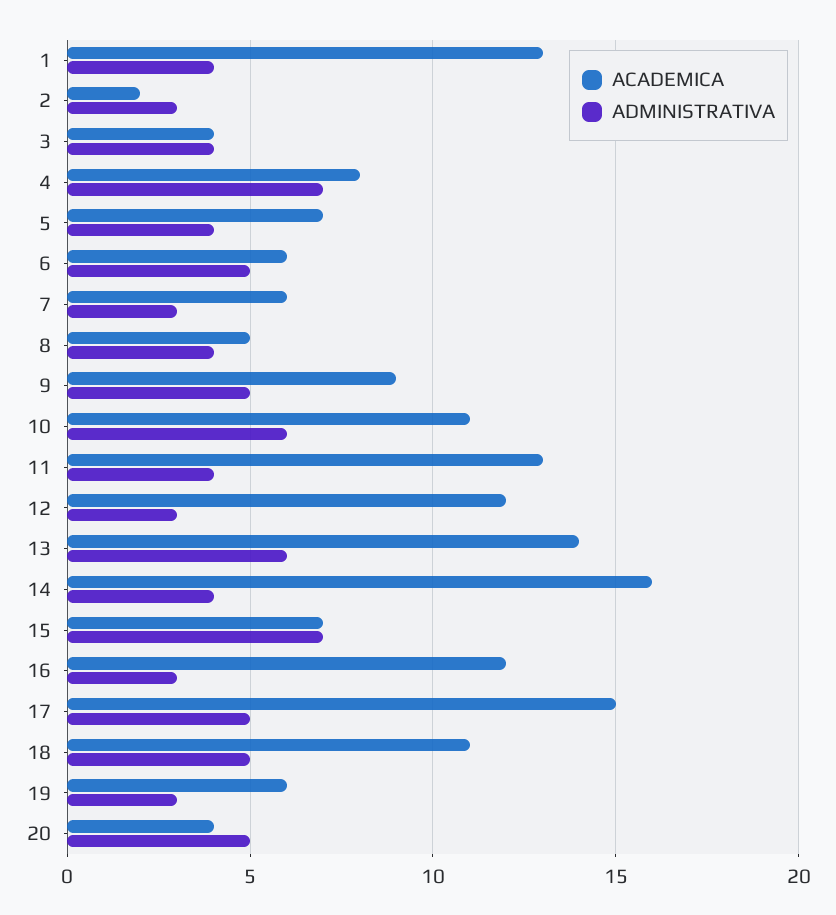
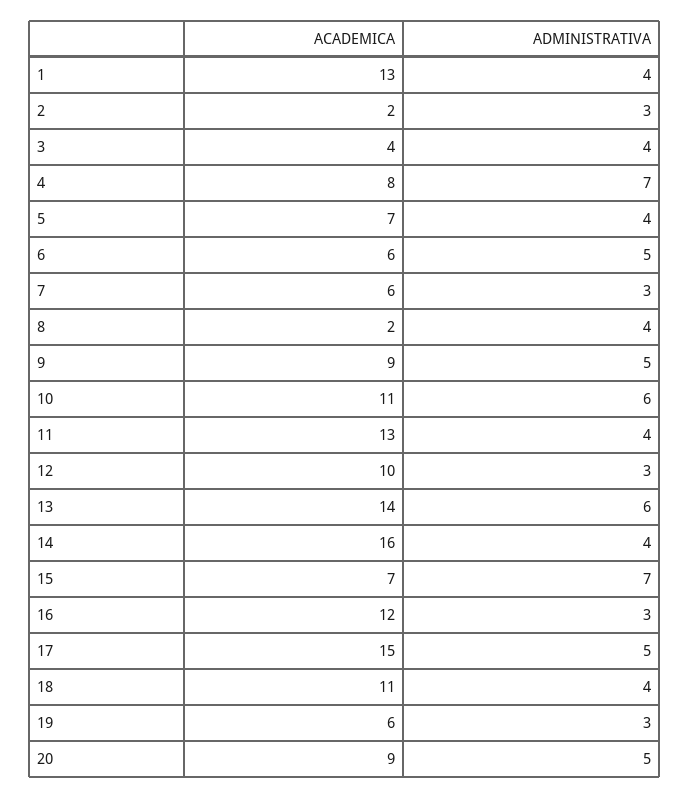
  {
    "ACADEMICA": {
      "1": 13,
      "2": 2,
      "3": 4,
      "4": 8,
      "5": 7,
      "6": 6,
      "7": 6,
-     "8": 5,
+     "8": 2,
      "9": 9,
      "10": 11,
      "11": 13,
-     "12": 12,
+     "12": 10,
      "13": 14,
      "14": 16,
      "15": 7,
      "16": 12,
      "17": 15,
      "18": 11,
      "19": 6,
-     "20": 4
+     "20": 9
    },
    "ADMINISTRATIVA": {
      "1": 4,
      "2": 3,
      "3": 4,
      "4": 7,
      "5": 4,
      "6": 5,
      "7": 3,
      "8": 4,
      "9": 5,
      "10": 6,
      "11": 4,
      "12": 3,
      "13": 6,
      "14": 4,
      "15": 7,
      "16": 3,
      "17": 5,
-     "18": 5,
+     "18": 4,
      "19": 3,
      "20": 5
    }
  }

